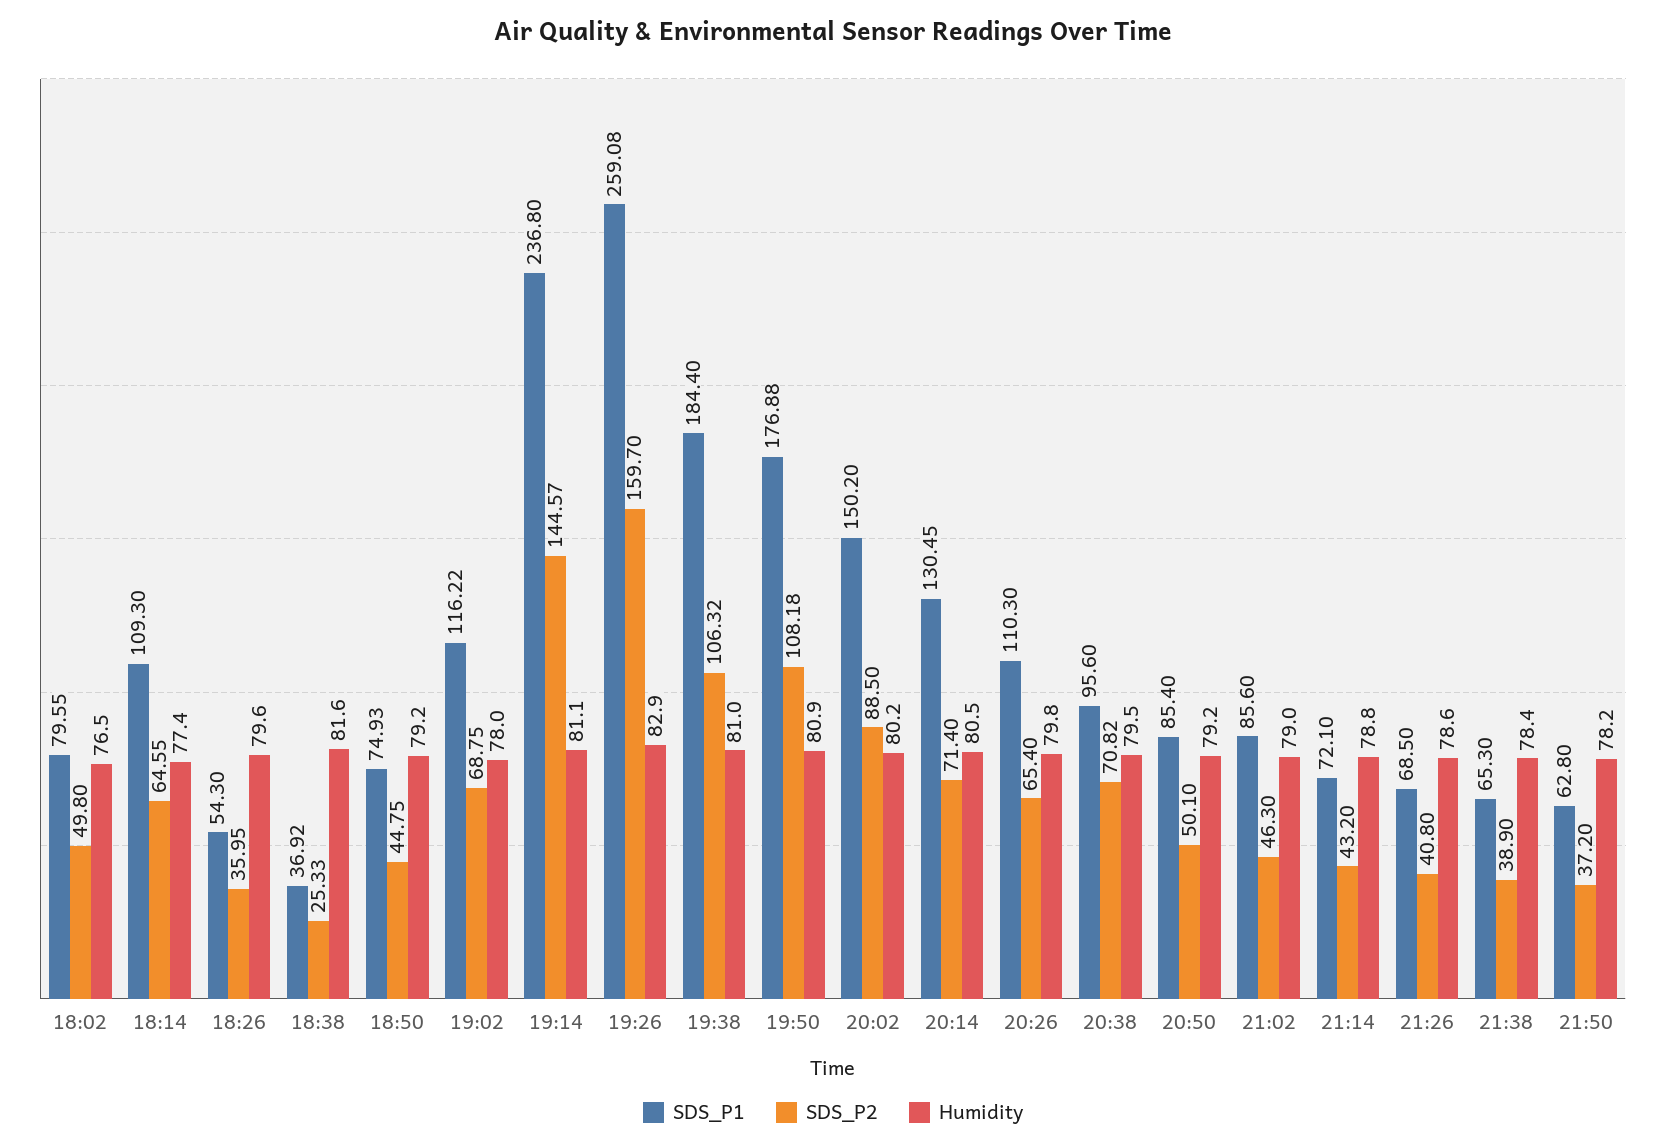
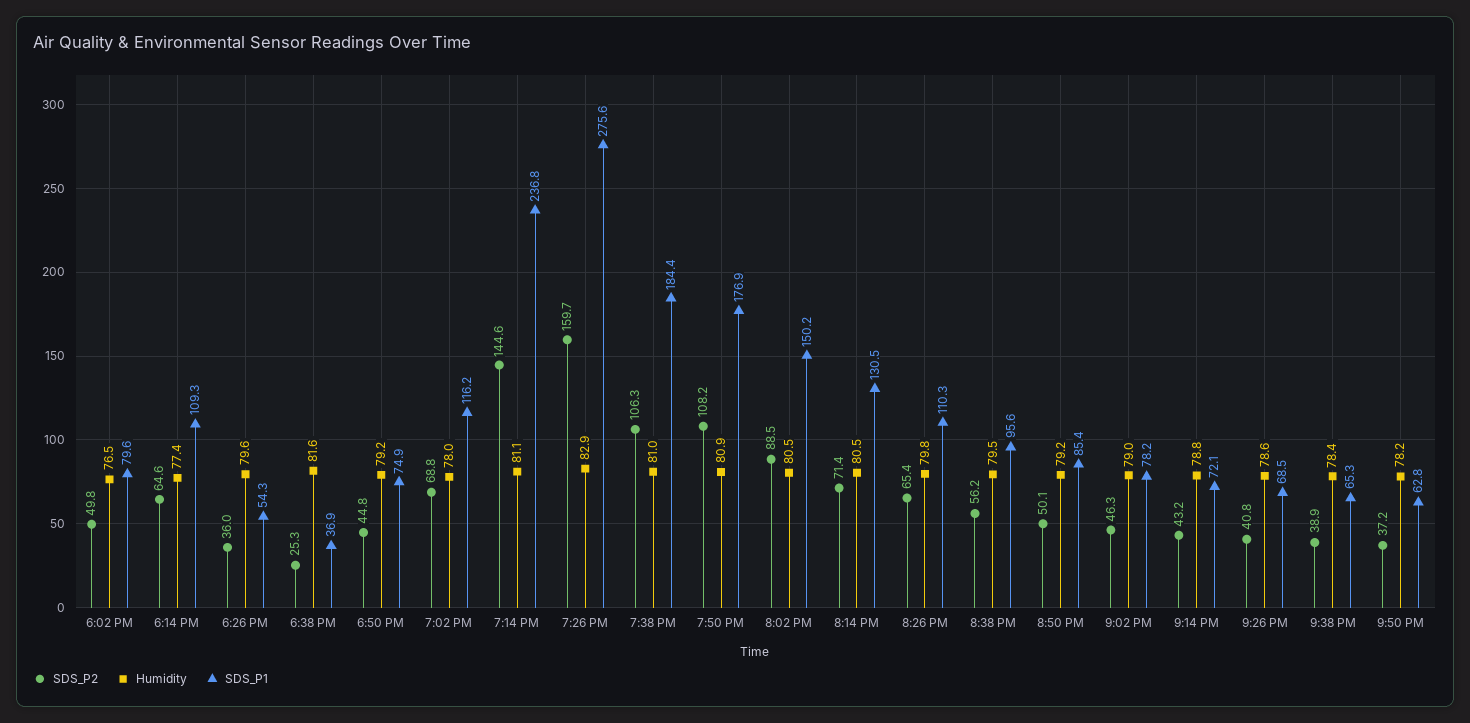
  {
    "SDS_P1": {
      "18:02": 79.55,
      "18:14": 109.3,
      "18:26": 54.3,
      "18:38": 36.92,
      "18:50": 74.93,
      "19:02": 116.22,
      "19:14": 236.8,
-     "19:26": 259.08,
+     "19:26": 275.6,
      "19:38": 184.4,
      "19:50": 176.88,
      "20:02": 150.2,
      "20:14": 130.45,
      "20:26": 110.3,
      "20:38": 95.6,
      "20:50": 85.4,
-     "21:02": 85.6,
+     "21:02": 78.2,
      "21:14": 72.1,
      "21:26": 68.5,
      "21:38": 65.3,
      "21:50": 62.8
    },
    "SDS_P2": {
      "18:02": 49.8,
      "18:14": 64.55,
      "18:26": 35.95,
      "18:38": 25.33,
      "18:50": 44.75,
      "19:02": 68.75,
      "19:14": 144.57,
      "19:26": 159.7,
      "19:38": 106.32,
      "19:50": 108.18,
      "20:02": 88.5,
      "20:14": 71.4,
      "20:26": 65.4,
-     "20:38": 70.82,
+     "20:38": 56.2,
      "20:50": 50.1,
      "21:02": 46.3,
      "21:14": 43.2,
      "21:26": 40.8,
      "21:38": 38.9,
      "21:50": 37.2
    },
    "Humidity": {
      "18:02": 76.5,
      "18:14": 77.4,
      "18:26": 79.6,
      "18:38": 81.6,
      "18:50": 79.2,
      "19:02": 78,
      "19:14": 81.1,
      "19:26": 82.9,
      "19:38": 81,
      "19:50": 80.9,
-     "20:02": 80.2,
+     "20:02": 80.5,
      "20:14": 80.5,
      "20:26": 79.8,
      "20:38": 79.5,
      "20:50": 79.2,
      "21:02": 79,
      "21:14": 78.8,
      "21:26": 78.6,
      "21:38": 78.4,
      "21:50": 78.2
    }
  }

